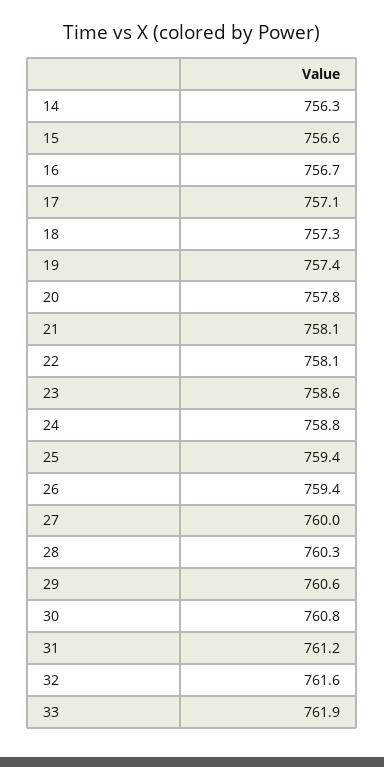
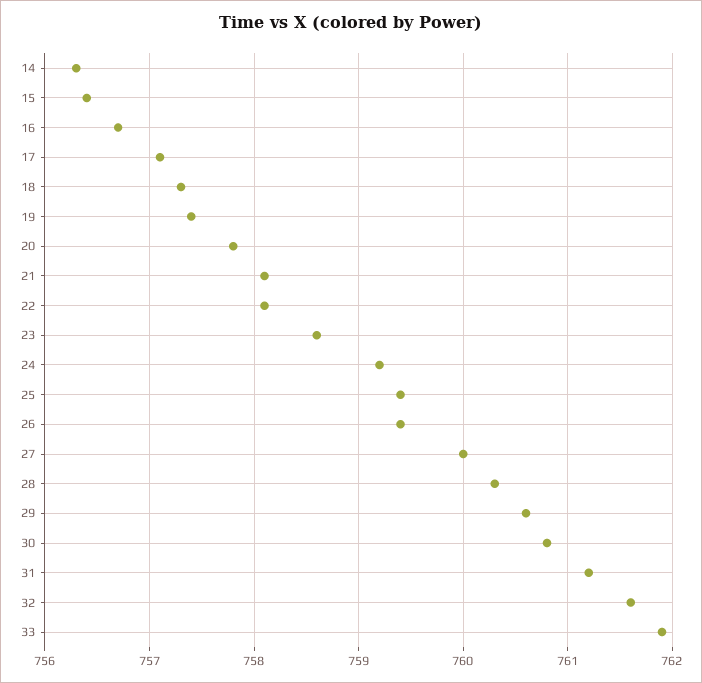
  {
    "14": 756.3,
-   "15": 756.6,
+   "15": 756.4,
    "16": 756.7,
    "17": 757.1,
    "18": 757.3,
    "19": 757.4,
    "20": 757.8,
    "21": 758.1,
    "22": 758.1,
    "23": 758.6,
-   "24": 758.8,
+   "24": 759.2,
    "25": 759.4,
    "26": 759.4,
    "27": 760,
    "28": 760.3,
    "29": 760.6,
    "30": 760.8,
    "31": 761.2,
    "32": 761.6,
    "33": 761.9
  }

